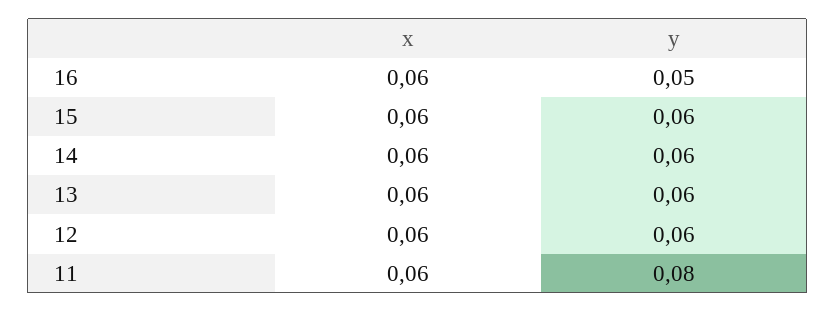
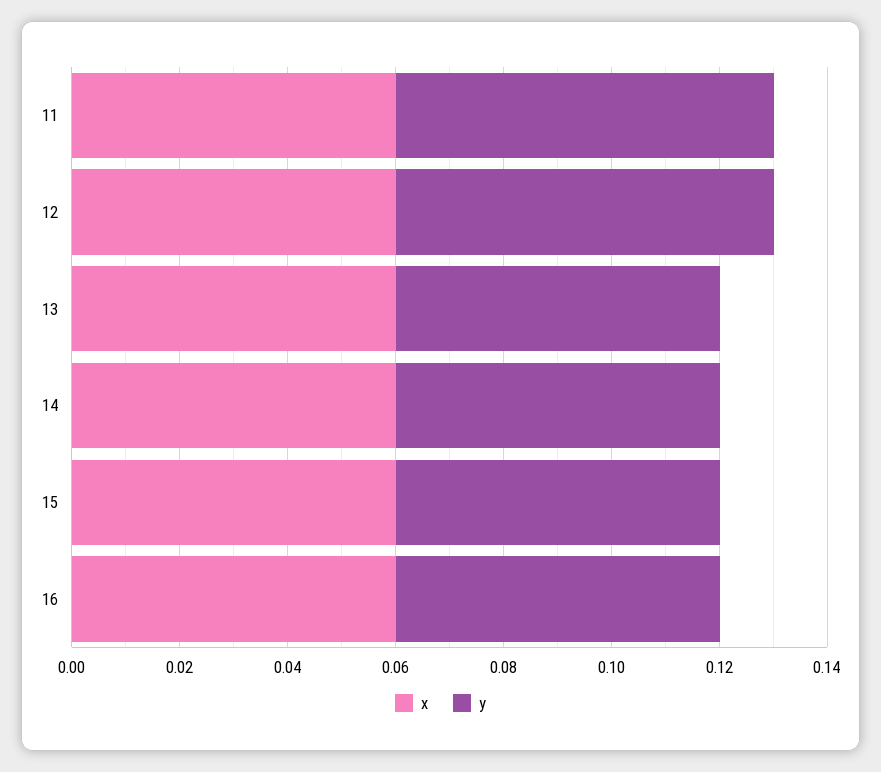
  {
    "x": {
      "16": 0.06,
      "15": 0.06,
      "14": 0.06,
      "13": 0.06,
      "12": 0.06,
      "11": 0.06
    },
    "y": {
-     "16": 0.05,
+     "16": 0.06,
      "15": 0.06,
      "14": 0.06,
      "13": 0.06,
-     "12": 0.06,
+     "12": 0.07,
-     "11": 0.08
+     "11": 0.07
    }
  }

